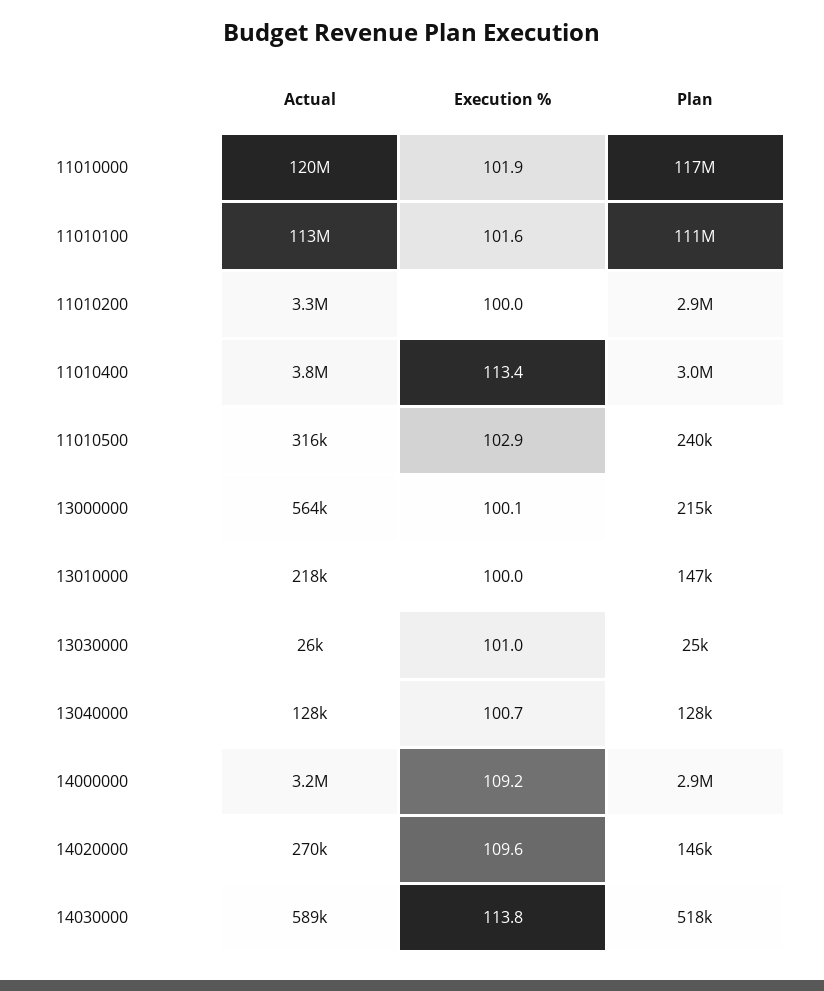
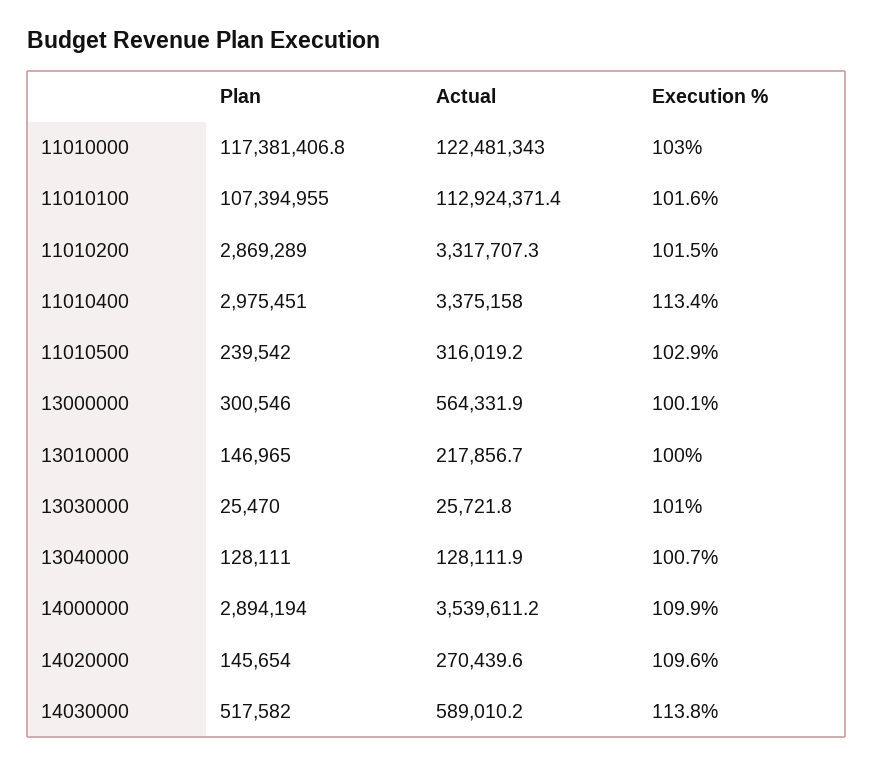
  {
    "Actual": {
-     "11010000": 120000000,
+     "11010000": 122481343,
      "11010100": 112924371.4,
      "11010200": 3317707.3,
-     "11010400": 3800000,
+     "11010400": 3375158,
      "11010500": 316019.2,
      "13000000": 564331.9,
      "13010000": 217856.7,
      "13030000": 25721.8,
      "13040000": 128111.9,
-     "14000000": 3200000,
+     "14000000": 3539611.2,
      "14020000": 270439.6,
      "14030000": 589010.2
    },
    "Execution %": {
-     "11010000": 101.9,
+     "11010000": 103,
      "11010100": 101.6,
-     "11010200": 100,
+     "11010200": 101.5,
      "11010400": 113.4,
      "11010500": 102.9,
      "13000000": 100.1,
      "13010000": 100,
      "13030000": 101,
      "13040000": 100.7,
-     "14000000": 109.2,
+     "14000000": 109.9,
      "14020000": 109.6,
      "14030000": 113.8
    },
    "Plan": {
      "11010000": 117381406.8,
-     "11010100": 111000000,
+     "11010100": 107394955,
      "11010200": 2869289,
      "11010400": 2975451,
      "11010500": 239542,
-     "13000000": 215000,
+     "13000000": 300546,
      "13010000": 146965,
      "13030000": 25470,
      "13040000": 128111,
      "14000000": 2894194,
      "14020000": 145654,
      "14030000": 517582
    }
  }

